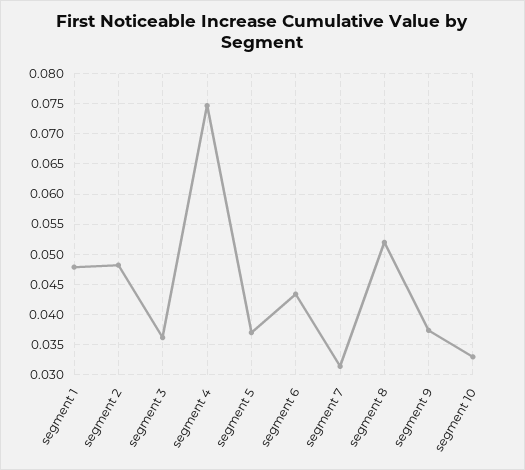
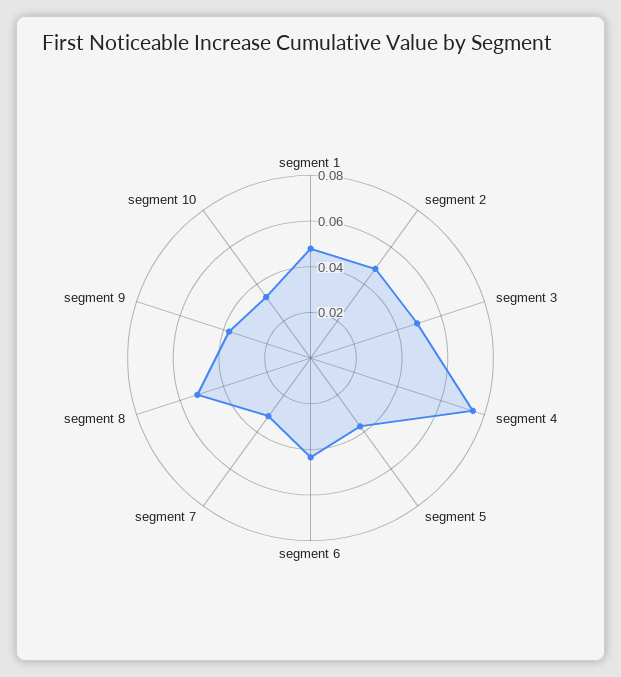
  {
    "segment 1": 0.048,
    "segment 2": 0.048,
-   "segment 3": 0.036,
+   "segment 3": 0.05,
    "segment 4": 0.075,
    "segment 5": 0.037,
    "segment 6": 0.043,
    "segment 7": 0.031,
    "segment 8": 0.052,
    "segment 9": 0.037,
    "segment 10": 0.033
  }

